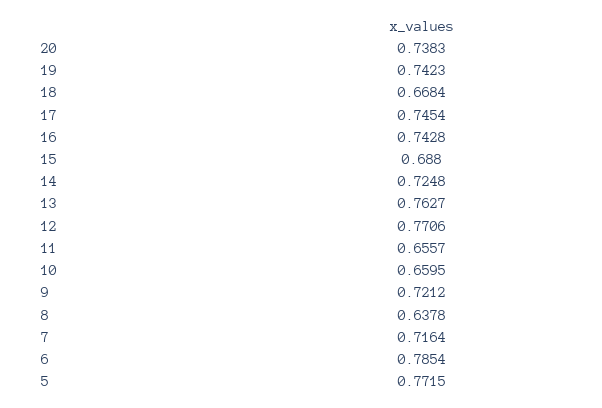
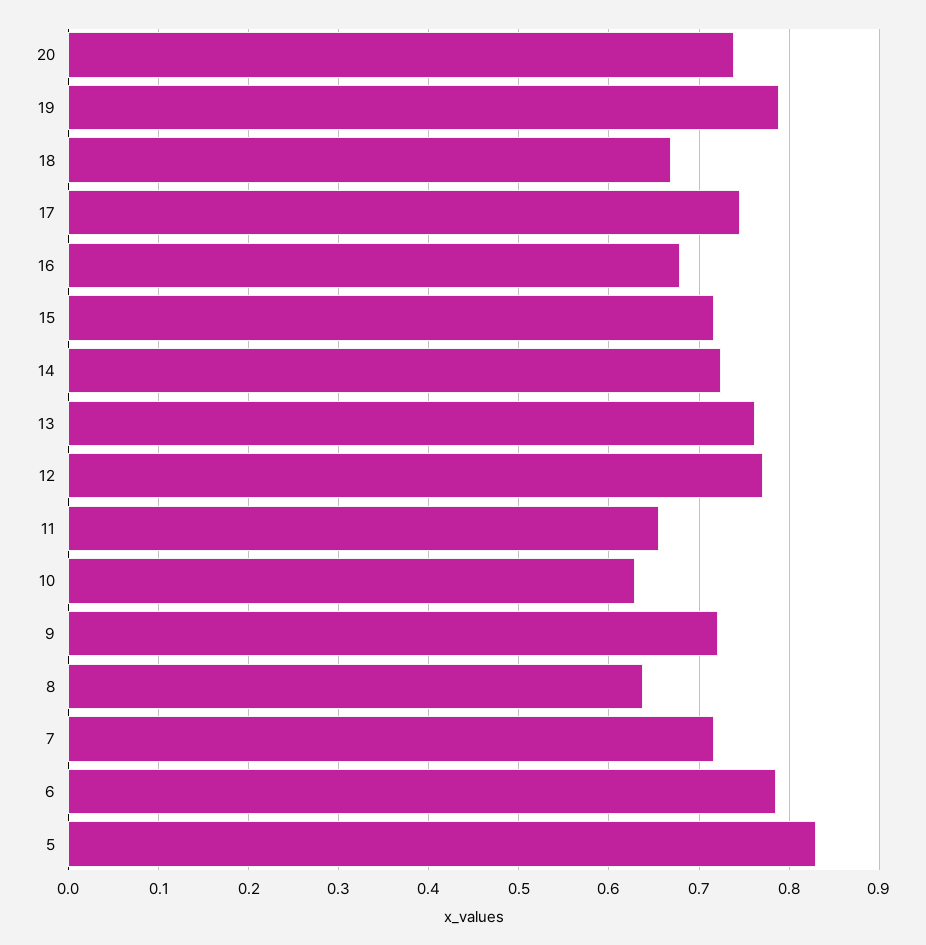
  {
    "20": 0.7383,
-   "19": 0.7423,
+   "19": 0.79,
    "18": 0.6684,
    "17": 0.7454,
-   "16": 0.7428,
+   "16": 0.68,
-   "15": 0.688,
+   "15": 0.72,
    "14": 0.7248,
    "13": 0.7627,
    "12": 0.7706,
    "11": 0.6557,
-   "10": 0.6595,
+   "10": 0.63,
    "9": 0.7212,
    "8": 0.6378,
    "7": 0.7164,
    "6": 0.7854,
-   "5": 0.7715
+   "5": 0.83
  }

